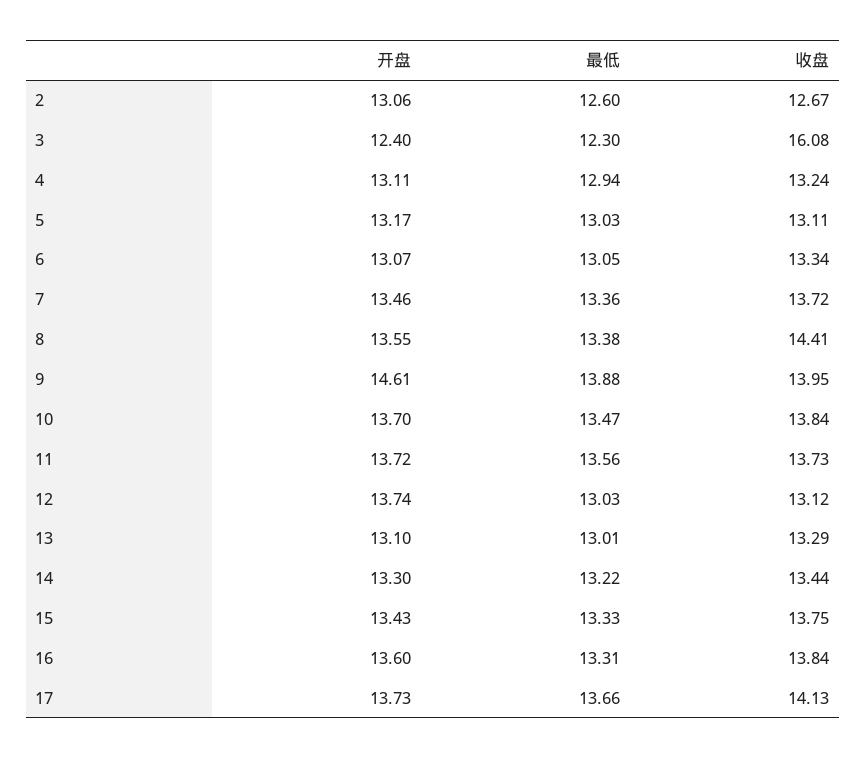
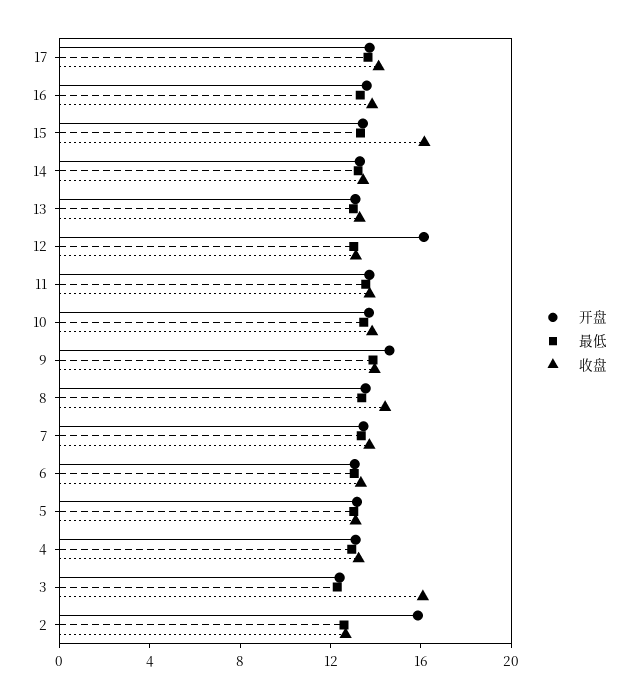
  {
    "开盘": {
-     "2": 13.06,
+     "2": 16,
      "3": 12.4,
      "4": 13.11,
      "5": 13.17,
      "6": 13.07,
      "7": 13.46,
      "8": 13.55,
      "9": 14.61,
      "10": 13.7,
      "11": 13.72,
-     "12": 13.74,
+     "12": 16,
      "13": 13.1,
      "14": 13.3,
      "15": 13.43,
      "16": 13.6,
      "17": 13.73
    },
    "最低": {
      "2": 12.6,
      "3": 12.3,
      "4": 12.94,
      "5": 13.03,
      "6": 13.05,
      "7": 13.36,
      "8": 13.38,
      "9": 13.88,
      "10": 13.47,
      "11": 13.56,
      "12": 13.03,
      "13": 13.01,
      "14": 13.22,
      "15": 13.33,
      "16": 13.31,
      "17": 13.66
    },
    "收盘": {
      "2": 12.67,
      "3": 16.08,
      "4": 13.24,
      "5": 13.11,
      "6": 13.34,
      "7": 13.72,
      "8": 14.41,
      "9": 13.95,
      "10": 13.84,
      "11": 13.73,
      "12": 13.12,
      "13": 13.29,
      "14": 13.44,
-     "15": 13.75,
+     "15": 16,
      "16": 13.84,
      "17": 14.13
    }
  }

